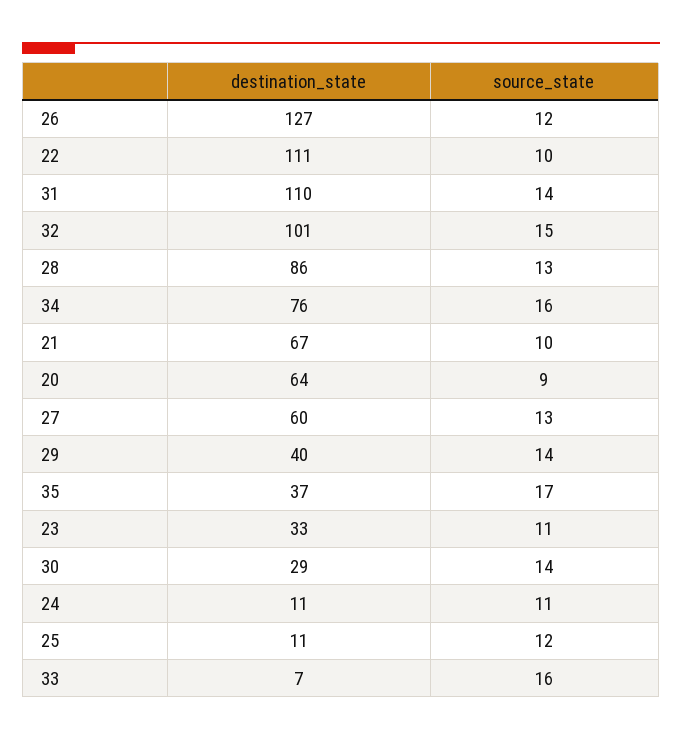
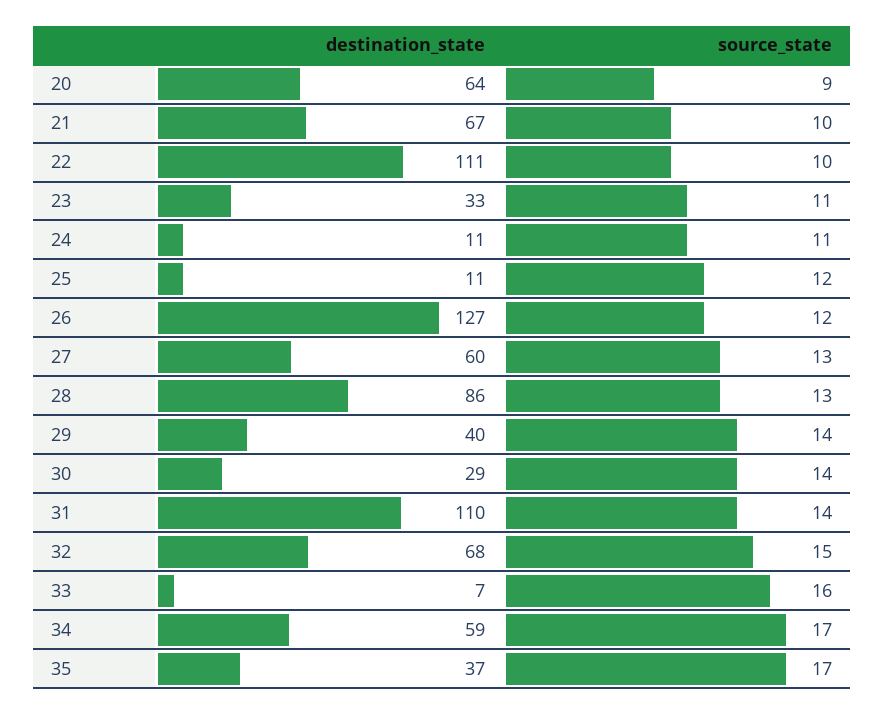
  {
    "destination_state": {
      "26": 127,
      "22": 111,
      "31": 110,
-     "32": 101,
+     "32": 68,
      "28": 86,
-     "34": 76,
+     "34": 59,
      "21": 67,
      "20": 64,
      "27": 60,
      "29": 40,
      "35": 37,
      "23": 33,
      "30": 29,
      "24": 11,
      "25": 11,
      "33": 7
    },
    "source_state": {
      "26": 12,
      "22": 10,
      "31": 14,
      "32": 15,
      "28": 13,
-     "34": 16,
+     "34": 17,
      "21": 10,
      "20": 9,
      "27": 13,
      "29": 14,
      "35": 17,
      "23": 11,
      "30": 14,
      "24": 11,
      "25": 12,
      "33": 16
    }
  }

